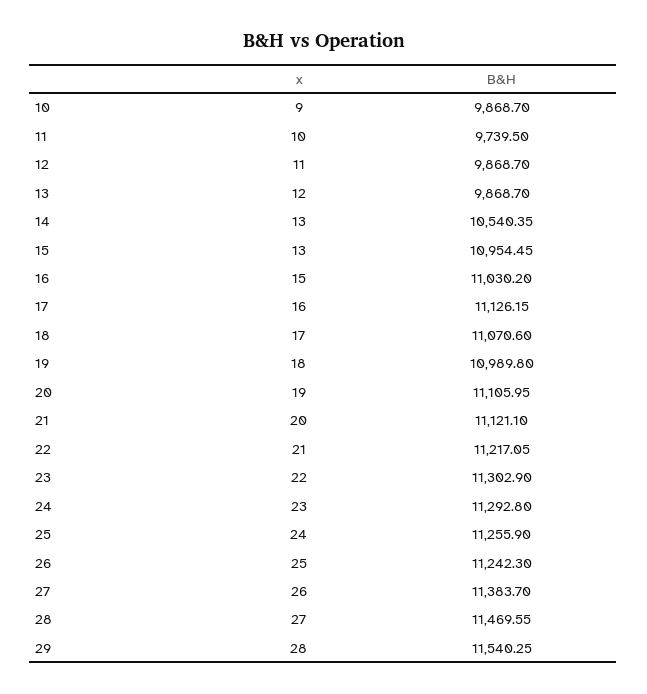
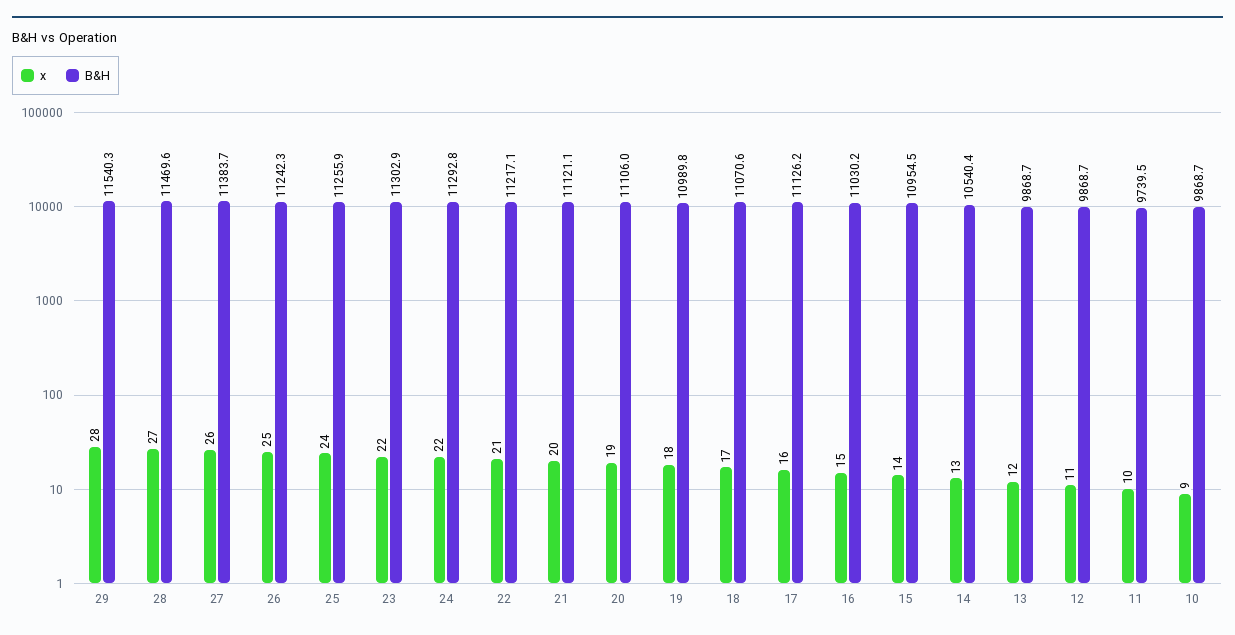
  {
    "x": {
      "10": 9,
      "11": 10,
      "12": 11,
      "13": 12,
      "14": 13,
-     "15": 13,
+     "15": 14,
      "16": 15,
      "17": 16,
      "18": 17,
      "19": 18,
      "20": 19,
      "21": 20,
      "22": 21,
      "23": 22,
-     "24": 23,
+     "24": 22,
      "25": 24,
      "26": 25,
      "27": 26,
      "28": 27,
      "29": 28
    },
    "B&H": {
      "10": 9868.7,
      "11": 9739.5,
      "12": 9868.7,
      "13": 9868.7,
      "14": 10540.35,
      "15": 10954.45,
      "16": 11030.2,
      "17": 11126.15,
      "18": 11070.6,
      "19": 10989.8,
      "20": 11105.95,
      "21": 11121.1,
      "22": 11217.05,
      "23": 11302.9,
      "24": 11292.8,
      "25": 11255.9,
      "26": 11242.3,
      "27": 11383.7,
      "28": 11469.55,
      "29": 11540.25
    }
  }

